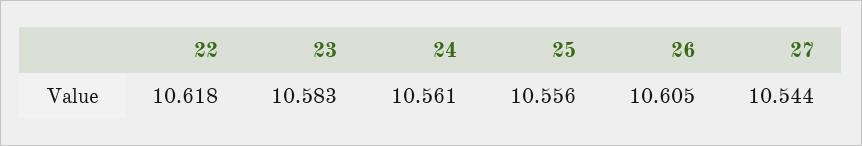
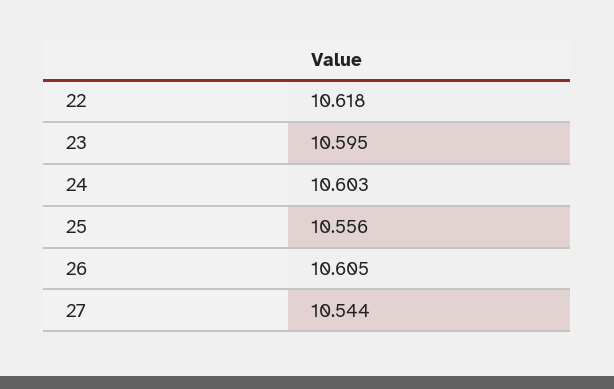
  {
    "22": 10.618,
-   "23": 10.583,
+   "23": 10.595,
-   "24": 10.561,
+   "24": 10.603,
    "25": 10.556,
    "26": 10.605,
    "27": 10.544
  }

